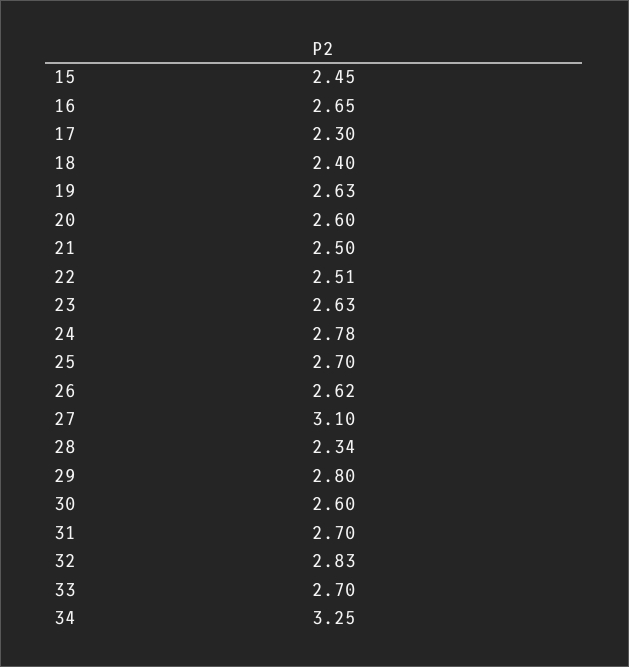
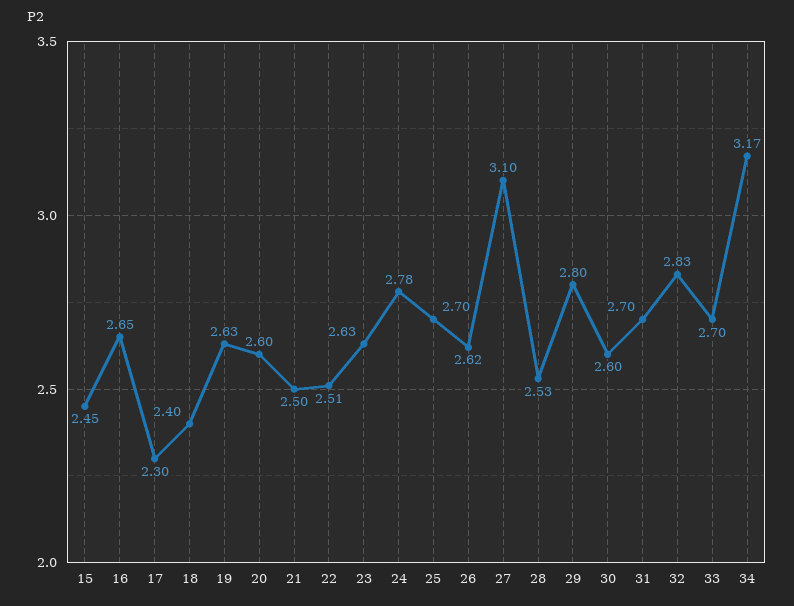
  {
    "15": 2.45,
    "16": 2.65,
    "17": 2.3,
    "18": 2.4,
    "19": 2.63,
    "20": 2.6,
    "21": 2.5,
    "22": 2.51,
    "23": 2.63,
    "24": 2.78,
    "25": 2.7,
    "26": 2.62,
    "27": 3.1,
-   "28": 2.34,
+   "28": 2.53,
    "29": 2.8,
    "30": 2.6,
    "31": 2.7,
    "32": 2.83,
    "33": 2.7,
-   "34": 3.25
+   "34": 3.17
  }

